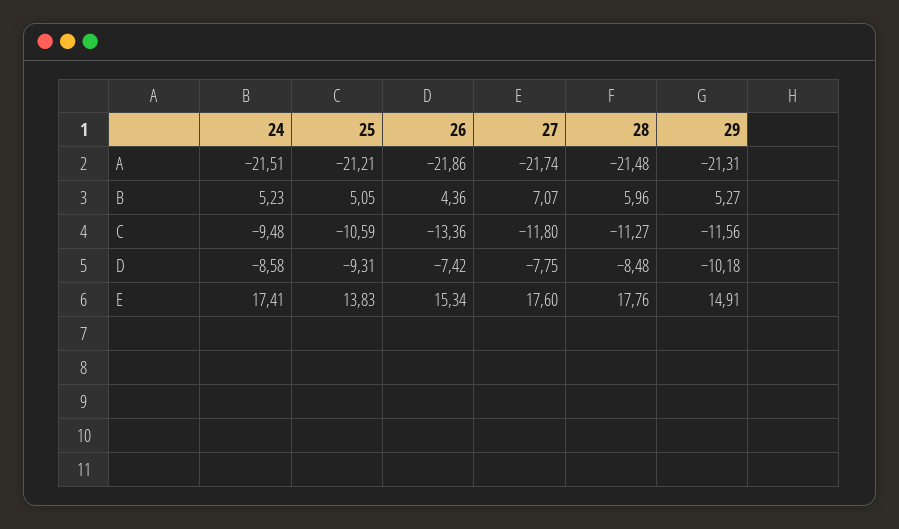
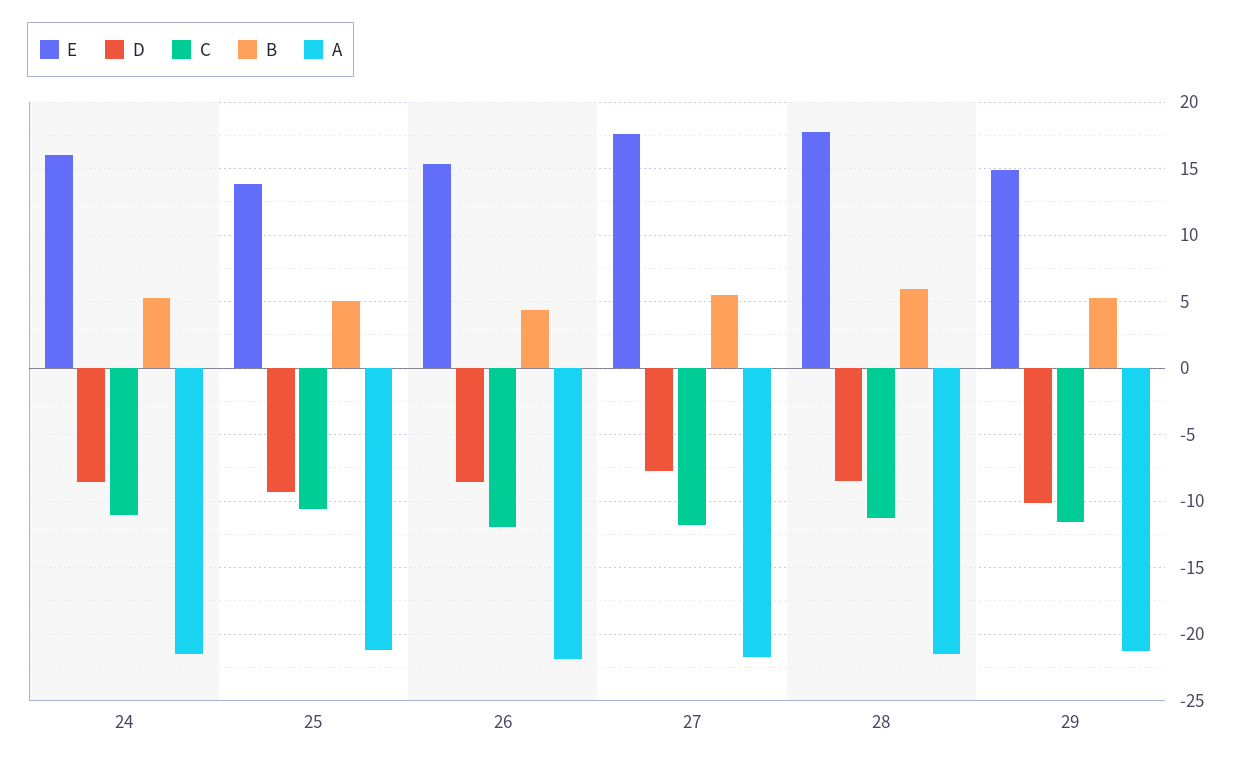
  {
    "A": {
      "24": -21.51,
      "25": -21.21,
      "26": -21.86,
      "27": -21.74,
      "28": -21.48,
      "29": -21.31
    },
    "B": {
      "24": 5.23,
      "25": 5.05,
      "26": 4.36,
-     "27": 7.07,
+     "27": 5.5,
      "28": 5.96,
      "29": 5.27
    },
    "C": {
-     "24": -9.48,
+     "24": -11,
      "25": -10.59,
-     "26": -13.36,
+     "26": -12,
      "27": -11.8,
      "28": -11.27,
      "29": -11.56
    },
    "D": {
      "24": -8.58,
      "25": -9.31,
-     "26": -7.42,
+     "26": -8.5,
      "27": -7.75,
      "28": -8.48,
      "29": -10.18
    },
    "E": {
-     "24": 17.41,
+     "24": 16,
      "25": 13.83,
      "26": 15.34,
      "27": 17.6,
      "28": 17.76,
      "29": 14.91
    }
  }

